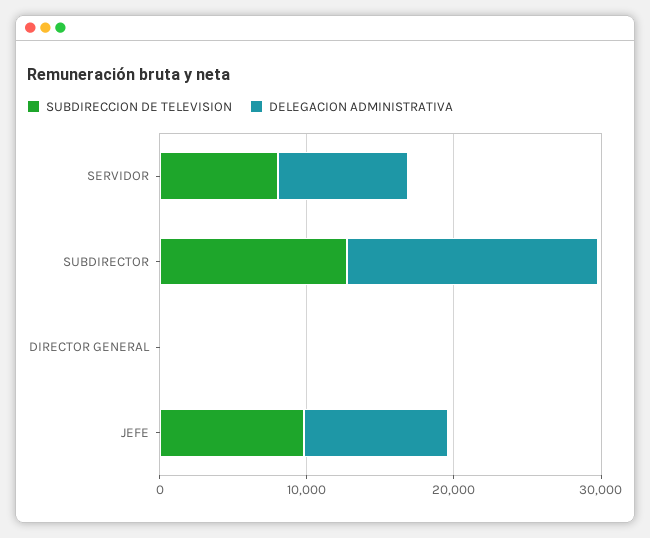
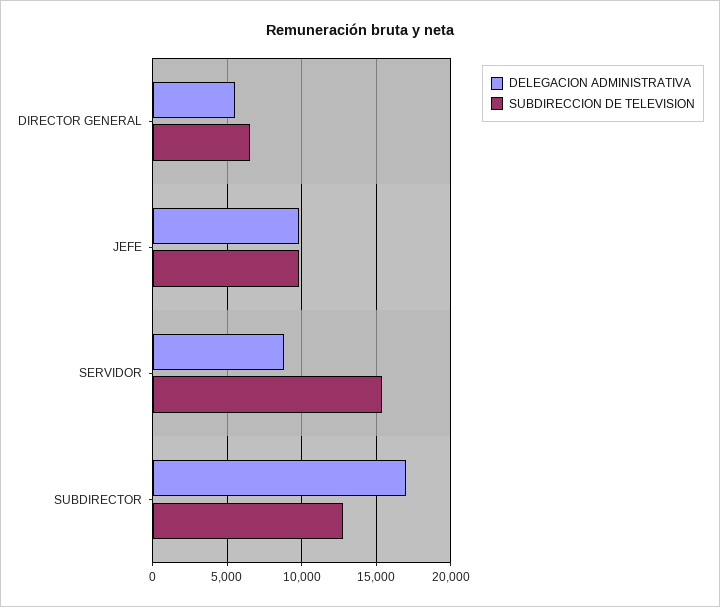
  {
    "SUBDIRECCION DE TELEVISION": {
-     "SERVIDOR": 8000,
+     "SERVIDOR": 15500,
      "SUBDIRECTOR": 13000,
-     "DIRECTOR GENERAL": 0,
+     "DIRECTOR GENERAL": 6500,
      "JEFE": 10000
    },
    "DELEGACION ADMINISTRATIVA": {
      "SERVIDOR": 9000,
      "SUBDIRECTOR": 17000,
-     "DIRECTOR GENERAL": 0,
+     "DIRECTOR GENERAL": 5500,
      "JEFE": 10000
    }
  }

